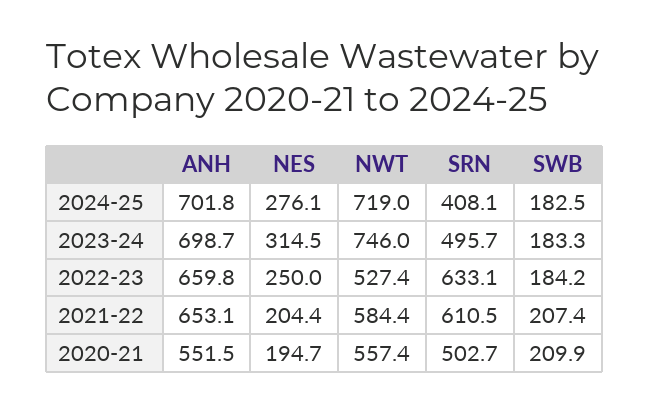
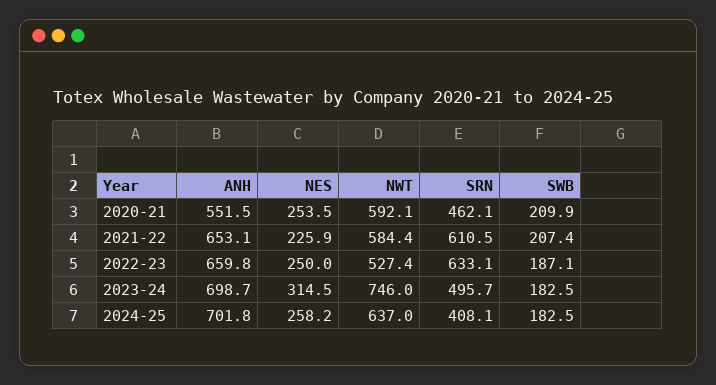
  {
    "ANH": {
      "2024-25": 701.8,
      "2023-24": 698.7,
      "2022-23": 659.8,
      "2021-22": 653.1,
      "2020-21": 551.5
    },
    "NES": {
-     "2024-25": 276.1,
+     "2024-25": 258.2,
      "2023-24": 314.5,
      "2022-23": 250,
-     "2021-22": 204.4,
+     "2021-22": 225.9,
-     "2020-21": 194.7
+     "2020-21": 253.5
    },
    "NWT": {
-     "2024-25": 719,
+     "2024-25": 637,
      "2023-24": 746,
      "2022-23": 527.4,
      "2021-22": 584.4,
-     "2020-21": 557.4
+     "2020-21": 592.1
    },
    "SRN": {
      "2024-25": 408.1,
      "2023-24": 495.7,
      "2022-23": 633.1,
      "2021-22": 610.5,
-     "2020-21": 502.7
+     "2020-21": 462.1
    },
    "SWB": {
      "2024-25": 182.5,
-     "2023-24": 183.3,
+     "2023-24": 182.5,
-     "2022-23": 184.2,
+     "2022-23": 187.1,
      "2021-22": 207.4,
      "2020-21": 209.9
    }
  }

